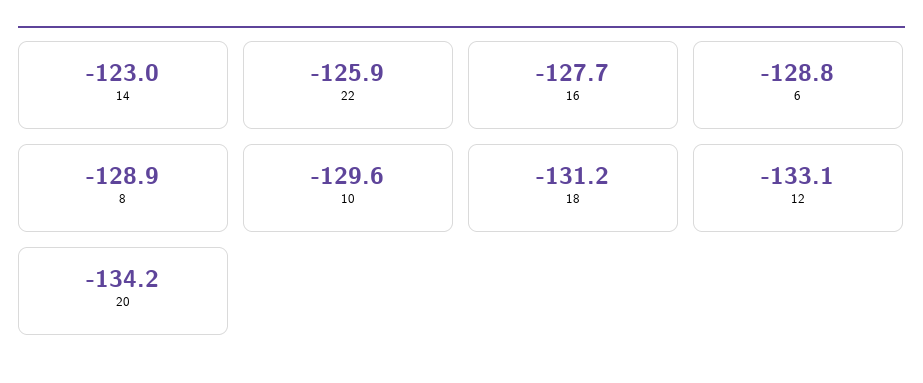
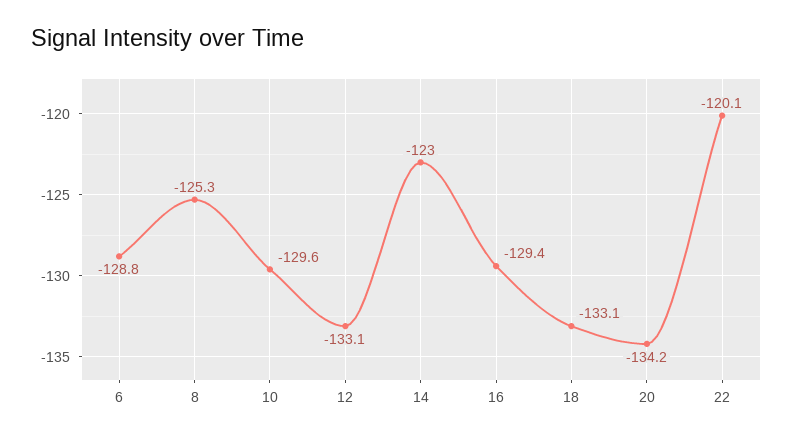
  {
    "14": -123,
-   "22": -125.9,
+   "22": -120.1,
-   "16": -127.7,
+   "16": -129.4,
    "6": -128.8,
-   "8": -128.9,
+   "8": -125.3,
    "10": -129.6,
-   "18": -131.2,
+   "18": -133.1,
    "12": -133.1,
    "20": -134.2
  }

